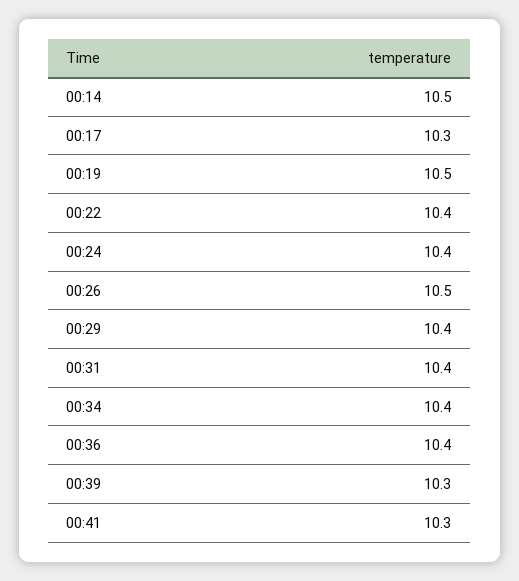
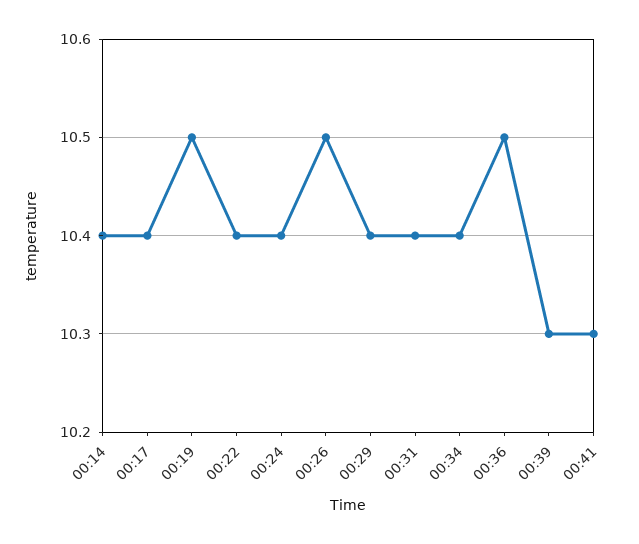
  {
-   "00:14": 10.5,
+   "00:14": 10.4,
-   "00:17": 10.3,
+   "00:17": 10.4,
    "00:19": 10.5,
    "00:22": 10.4,
    "00:24": 10.4,
    "00:26": 10.5,
    "00:29": 10.4,
    "00:31": 10.4,
    "00:34": 10.4,
-   "00:36": 10.4,
+   "00:36": 10.5,
    "00:39": 10.3,
    "00:41": 10.3
  }

